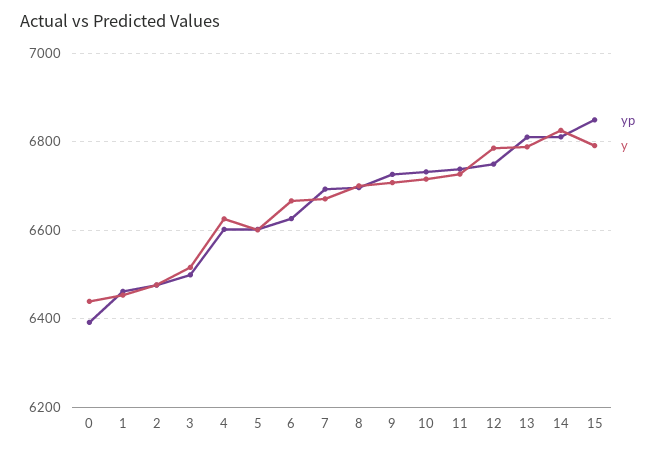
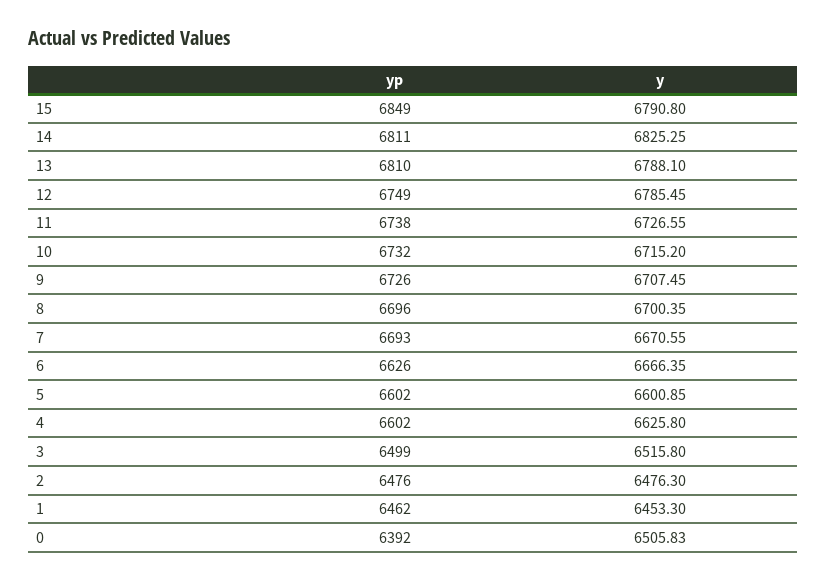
  {
    "yp": {
      "0": 6392,
      "1": 6462,
      "2": 6476,
      "3": 6499,
      "4": 6602,
      "5": 6602,
      "6": 6626,
      "7": 6693,
      "8": 6696,
      "9": 6726,
      "10": 6732,
      "11": 6738,
      "12": 6749,
      "13": 6810,
      "14": 6811,
      "15": 6849
    },
    "y": {
-     "0": 6440,
+     "0": 6505.83,
      "1": 6453.3,
      "2": 6476.3,
      "3": 6515.8,
      "4": 6625.8,
      "5": 6600.85,
      "6": 6666.35,
      "7": 6670.55,
      "8": 6700.35,
      "9": 6707.45,
      "10": 6715.2,
      "11": 6726.55,
      "12": 6785.45,
      "13": 6788.1,
      "14": 6825.25,
      "15": 6790.8
    }
  }

